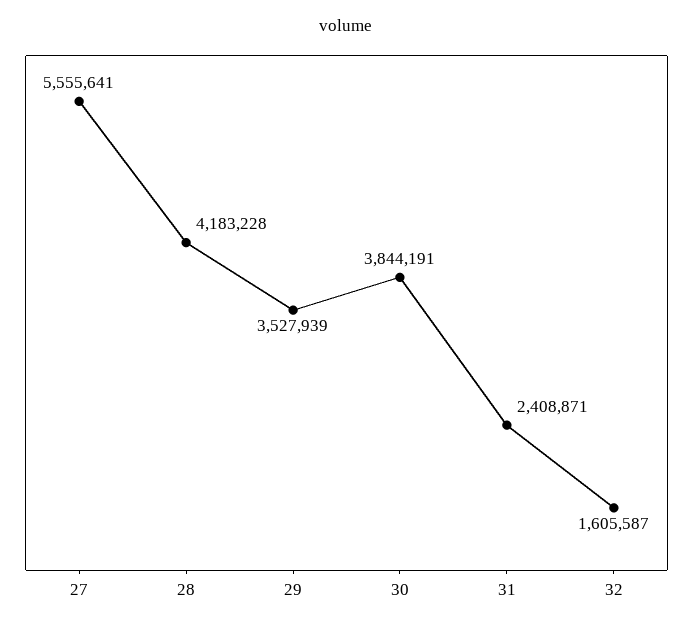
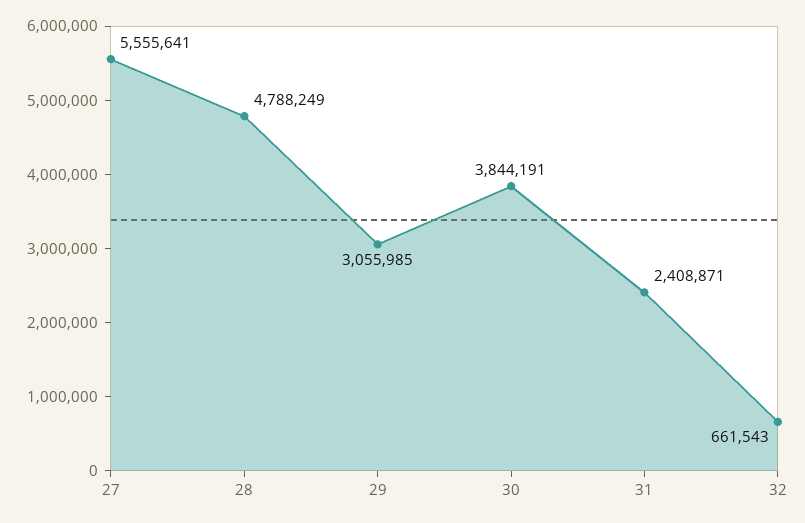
  {
    "27": 5555641,
-   "28": 4183228,
+   "28": 4788249,
-   "29": 3527939,
+   "29": 3055985,
    "30": 3844191,
    "31": 2408871,
-   "32": 1605587
+   "32": 661543
  }

